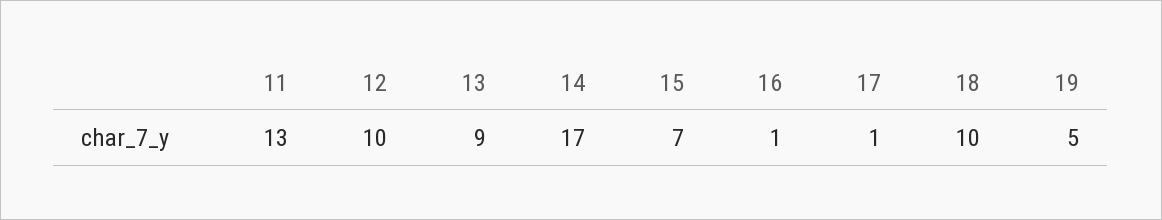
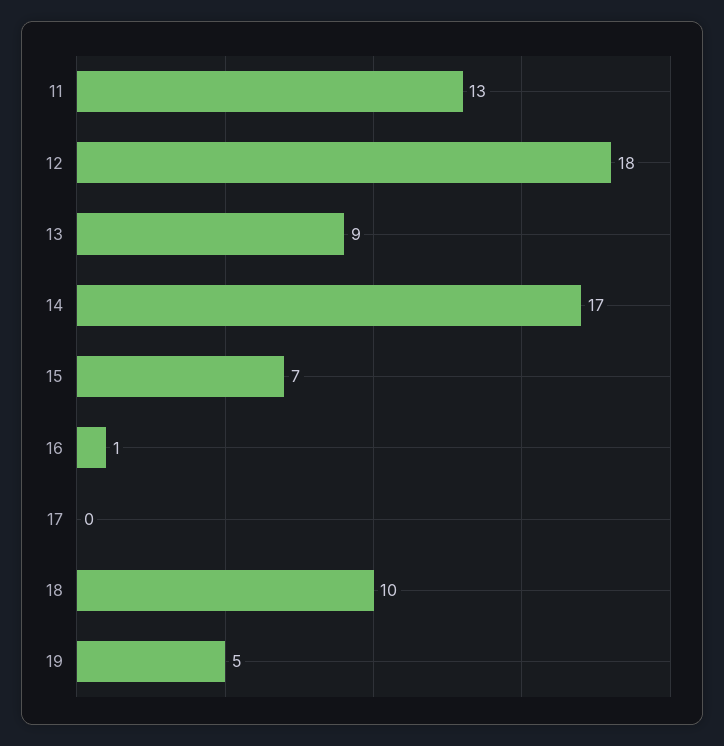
  {
    "11": 13,
-   "12": 10,
+   "12": 18,
    "13": 9,
    "14": 17,
    "15": 7,
    "16": 1,
-   "17": 1,
+   "17": 0,
    "18": 10,
    "19": 5
  }

